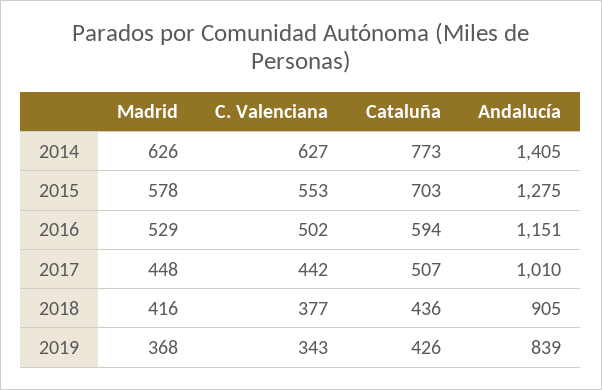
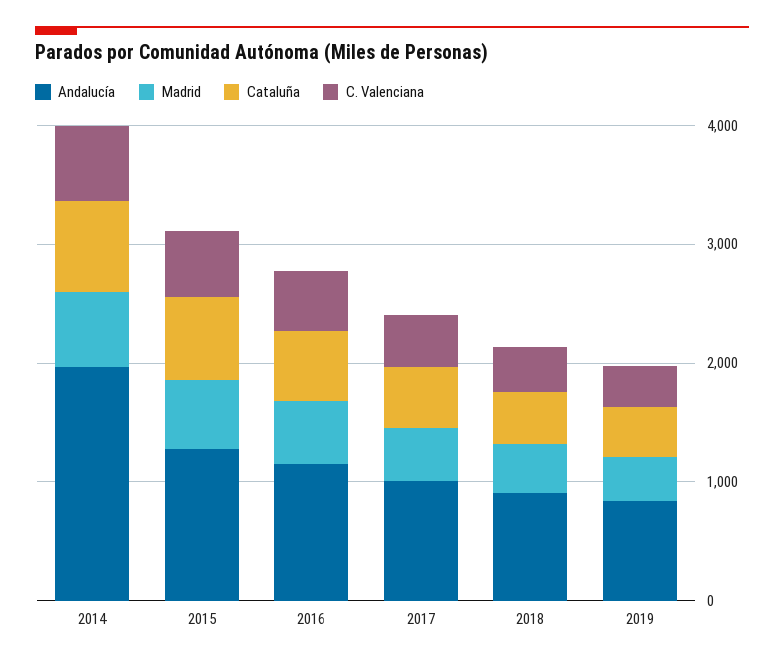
  {
    "Madrid": {
      "2014": 626,
      "2015": 578,
      "2016": 529,
      "2017": 448,
      "2018": 416,
      "2019": 368
    },
    "C. Valenciana": {
      "2014": 627,
      "2015": 553,
      "2016": 502,
      "2017": 442,
      "2018": 377,
      "2019": 343
    },
    "Cataluña": {
      "2014": 773,
      "2015": 703,
      "2016": 594,
      "2017": 507,
      "2018": 436,
      "2019": 426
    },
    "Andalucía": {
-     "2014": 1405,
+     "2014": 2000,
      "2015": 1275,
      "2016": 1151,
      "2017": 1010,
      "2018": 905,
      "2019": 839
    }
  }

